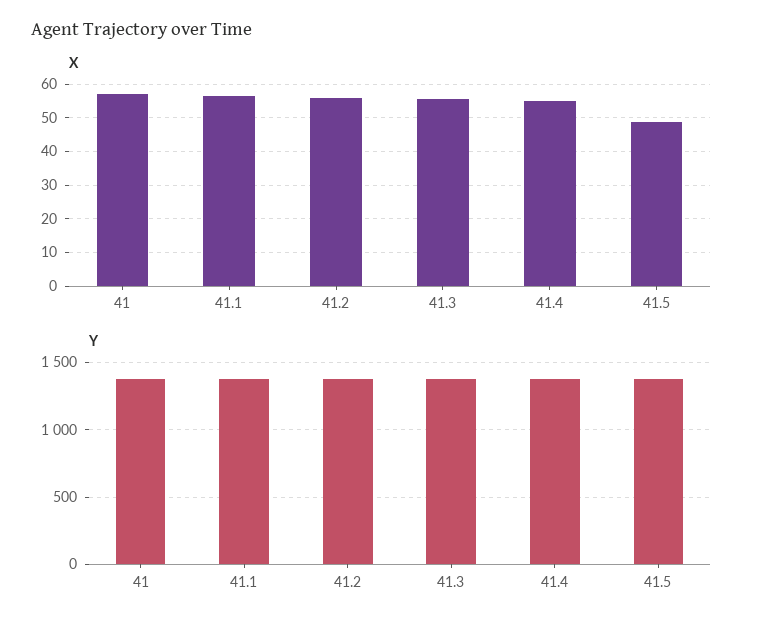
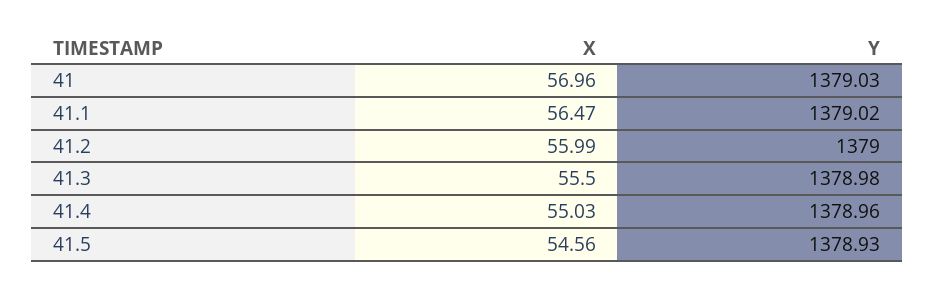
  {
    "X": {
      "41": 56.96,
      "41.1": 56.47,
      "41.2": 55.99,
      "41.3": 55.5,
      "41.4": 55.03,
-     "41.5": 48
+     "41.5": 54.56
    },
    "Y": {
      "41": 1379.03,
      "41.1": 1379.02,
      "41.2": 1379,
      "41.3": 1378.98,
      "41.4": 1378.96,
      "41.5": 1378.93
    }
  }

